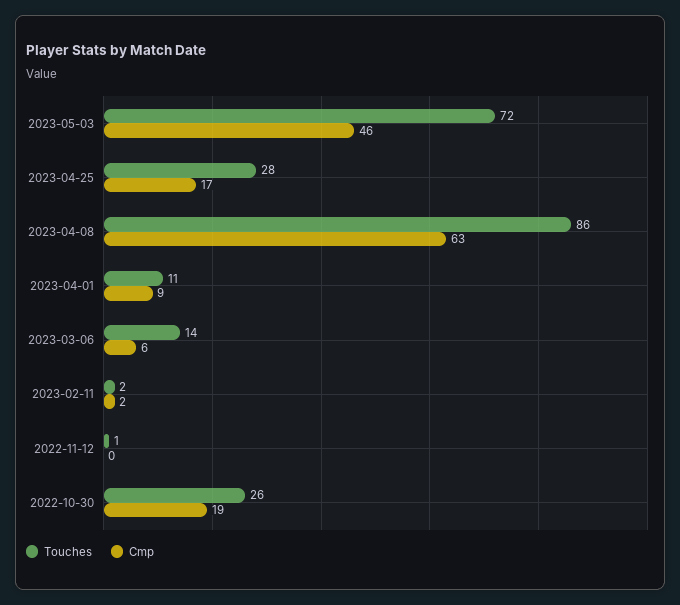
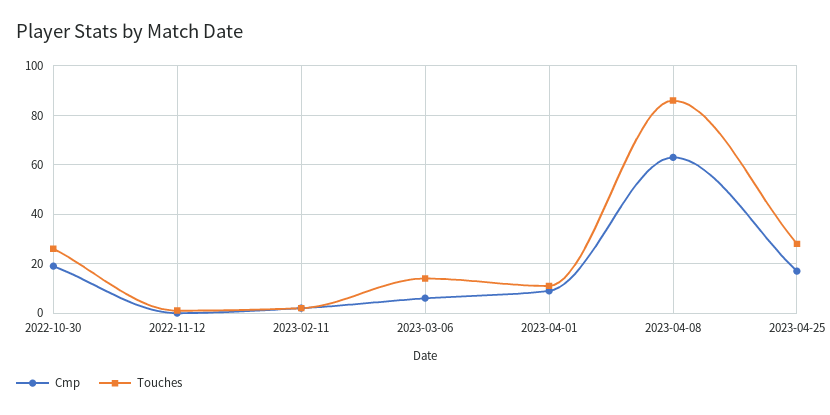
  {
    "Touches": {
-     "2023-05-03": 72,
      "2023-04-25": 28,
      "2023-04-08": 86,
      "2023-04-01": 11,
      "2023-03-06": 14,
      "2023-02-11": 2,
      "2022-11-12": 1,
      "2022-10-30": 26
    },
    "Cmp": {
-     "2023-05-03": 46,
      "2023-04-25": 17,
      "2023-04-08": 63,
      "2023-04-01": 9,
      "2023-03-06": 6,
      "2023-02-11": 2,
      "2022-11-12": 0,
      "2022-10-30": 19
    }
  }

